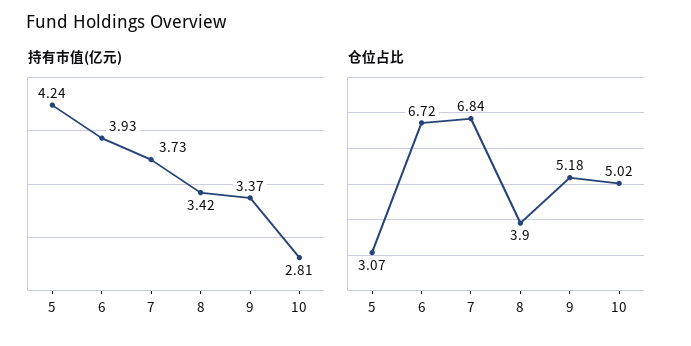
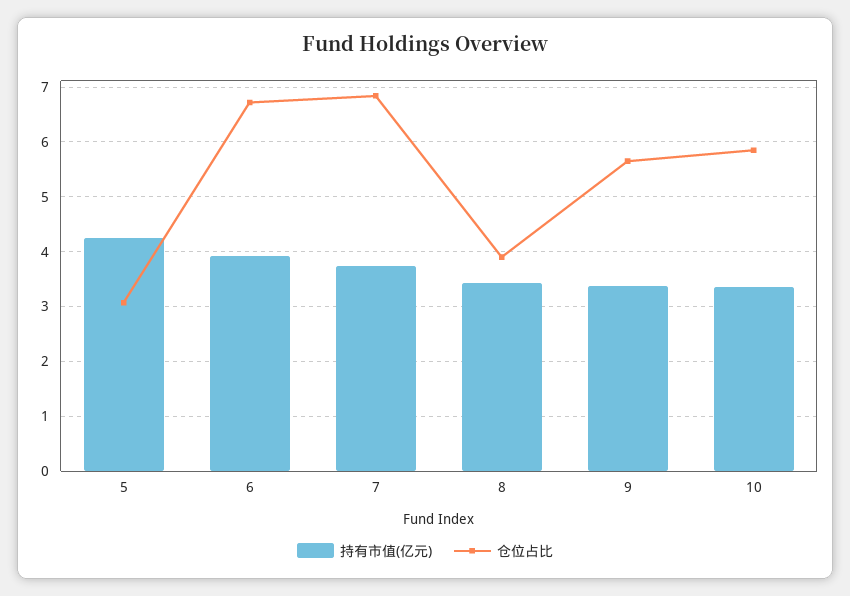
  {
    "持有市值(亿元)": {
      "5": 4.24,
      "6": 3.93,
      "7": 3.73,
      "8": 3.42,
      "9": 3.37,
-     "10": 2.81
+     "10": 3.4
    },
    "仓位占比": {
      "5": 3.07,
      "6": 6.72,
      "7": 6.84,
      "8": 3.9,
-     "9": 5.18,
+     "9": 5.6,
-     "10": 5.02
+     "10": 5.8
    }
  }

